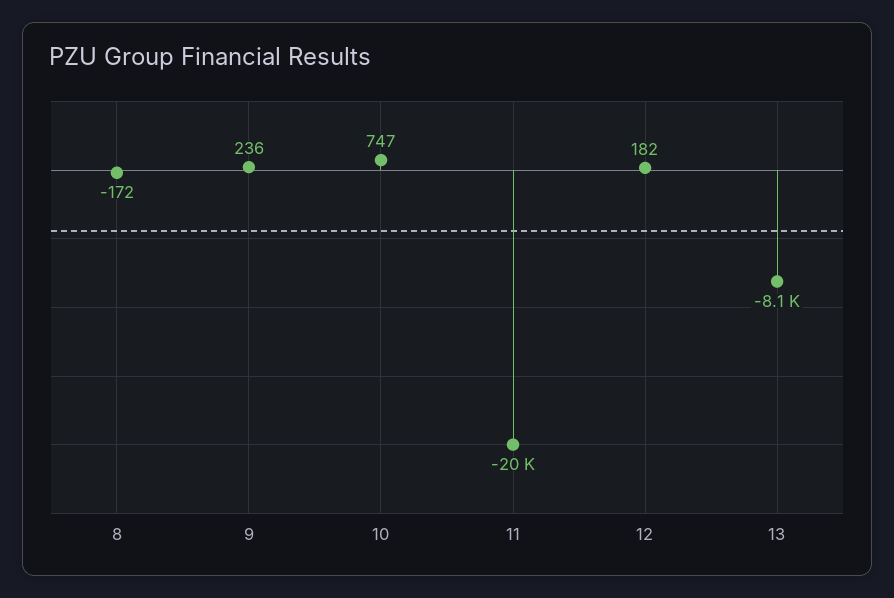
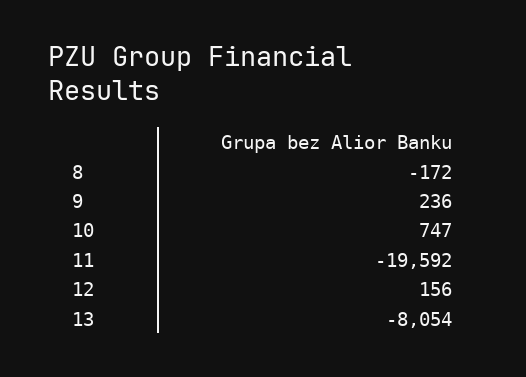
  {
    "8": -172,
    "9": 236,
    "10": 747,
    "11": -19592,
-   "12": 182,
+   "12": 156,
    "13": -8054
  }

